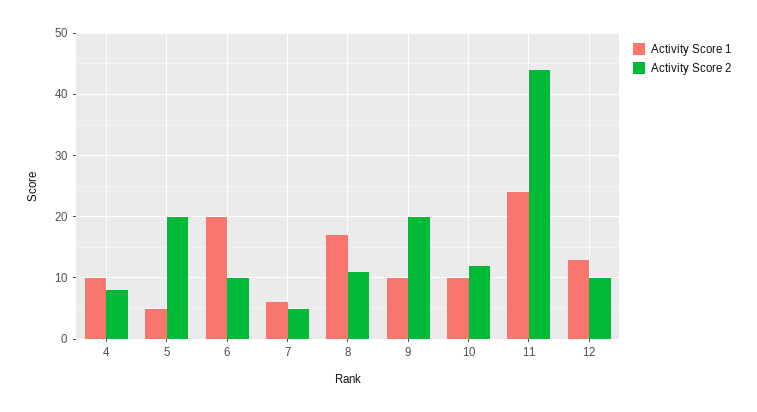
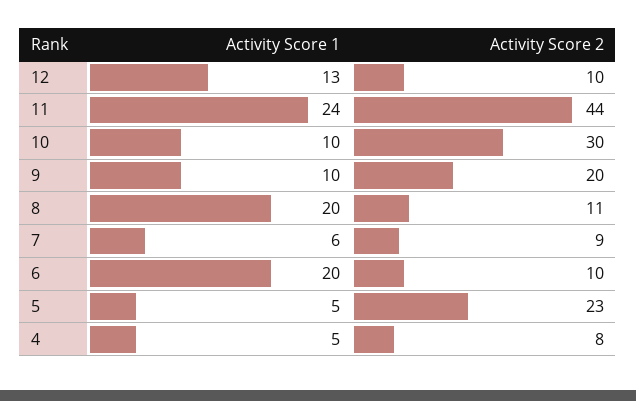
  {
    "Activity Score 1": {
-     "4": 10,
+     "4": 5,
      "5": 5,
      "6": 20,
      "7": 6,
-     "8": 17,
+     "8": 20,
      "9": 10,
      "10": 10,
      "11": 24,
      "12": 13
    },
    "Activity Score 2": {
      "4": 8,
-     "5": 20,
+     "5": 23,
      "6": 10,
-     "7": 5,
+     "7": 9,
      "8": 11,
      "9": 20,
-     "10": 12,
+     "10": 30,
      "11": 44,
      "12": 10
    }
  }

